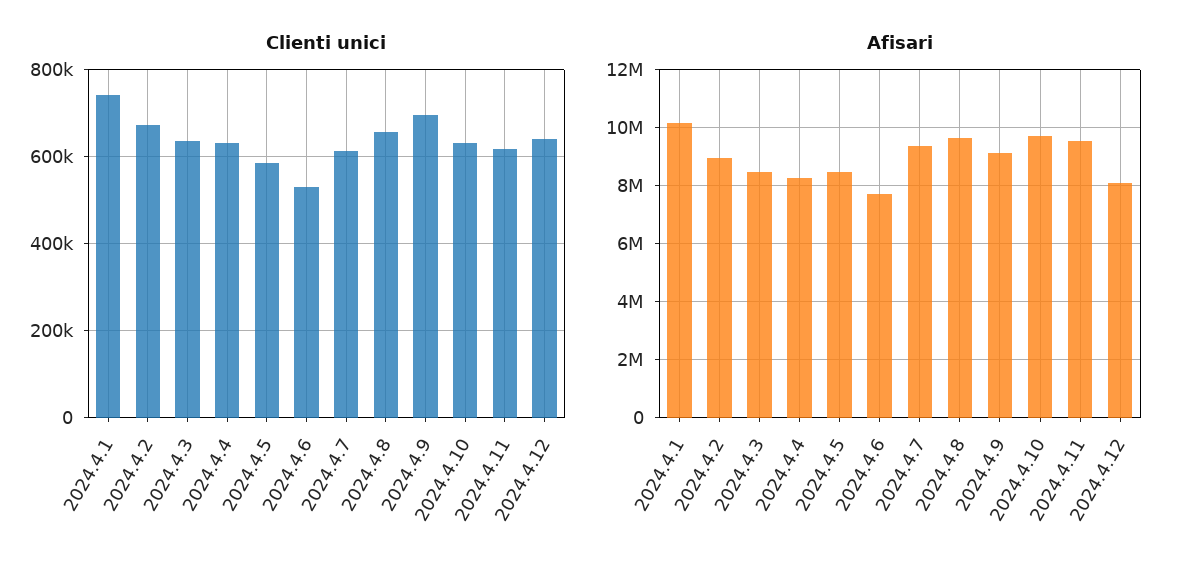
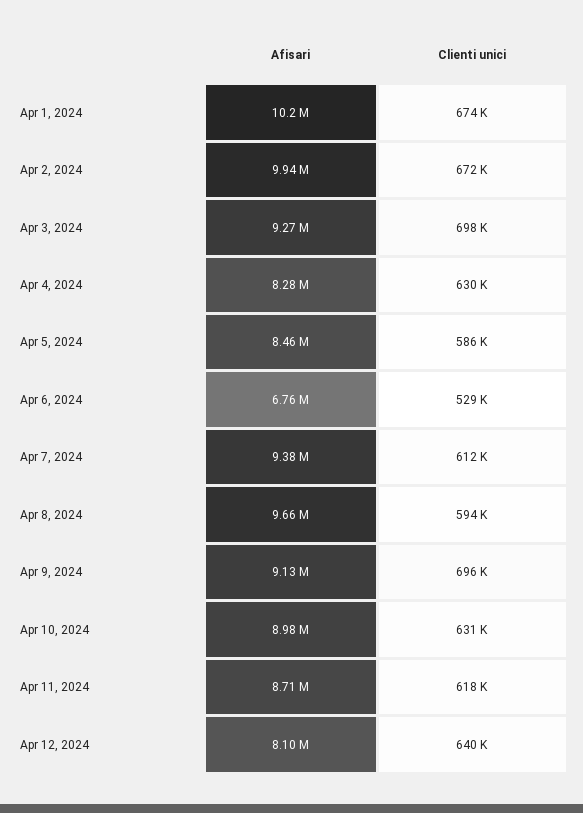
  {
    "Clienti unici": {
-     "2024.4.1": 740000,
+     "2024.4.1": 674000,
      "2024.4.2": 672000,
-     "2024.4.3": 640000,
+     "2024.4.3": 698000,
      "2024.4.4": 630000,
      "2024.4.5": 586000,
      "2024.4.6": 529000,
      "2024.4.7": 612000,
-     "2024.4.8": 660000,
+     "2024.4.8": 594000,
      "2024.4.9": 696000,
      "2024.4.10": 631000,
      "2024.4.11": 618000,
      "2024.4.12": 640000
    },
    "Afisari": {
      "2024.4.1": 10200000,
-     "2024.4.2": 9000000,
+     "2024.4.2": 9940000,
-     "2024.4.3": 8500000,
+     "2024.4.3": 9270000,
      "2024.4.4": 8280000,
      "2024.4.5": 8460000,
-     "2024.4.6": 7750000,
+     "2024.4.6": 6760000,
      "2024.4.7": 9380000,
      "2024.4.8": 9660000,
      "2024.4.9": 9130000,
-     "2024.4.10": 9750000,
+     "2024.4.10": 8980000,
-     "2024.4.11": 9500000,
+     "2024.4.11": 8710000,
      "2024.4.12": 8100000
    }
  }

